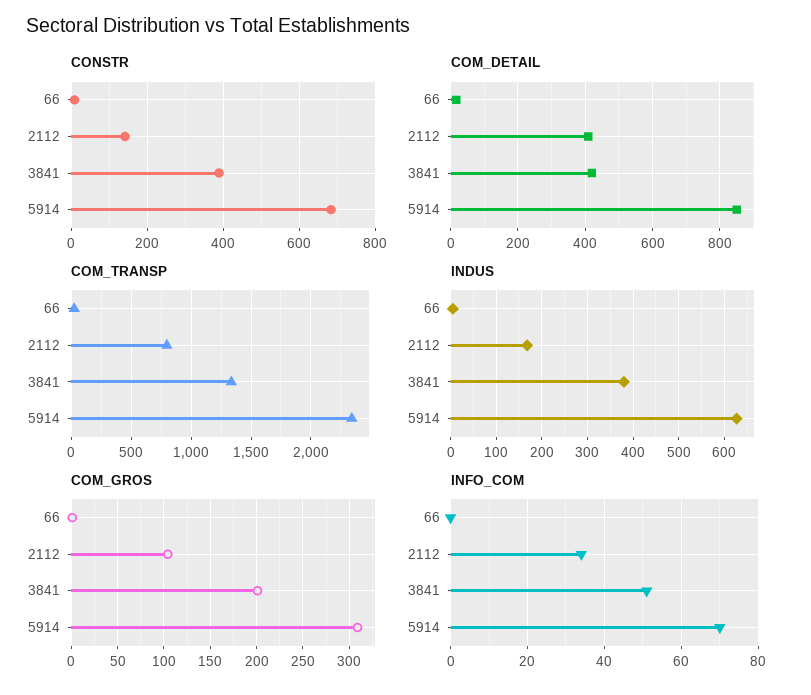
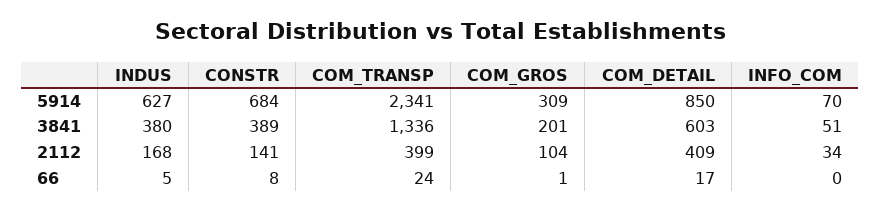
  {
    "CONSTR": {
      "66": 8,
      "2112": 141,
      "3841": 389,
      "5914": 684
    },
    "COM_DETAIL": {
      "66": 17,
      "2112": 409,
-     "3841": 420,
+     "3841": 603,
      "5914": 850
    },
    "COM_TRANSP": {
      "66": 24,
-     "2112": 800,
+     "2112": 399,
      "3841": 1336,
      "5914": 2341
    },
    "INDUS": {
      "66": 5,
      "2112": 168,
      "3841": 380,
      "5914": 627
    },
    "COM_GROS": {
      "66": 1,
      "2112": 104,
      "3841": 201,
      "5914": 309
    },
    "INFO_COM": {
      "66": 0,
      "2112": 34,
      "3841": 51,
      "5914": 70
    }
  }

